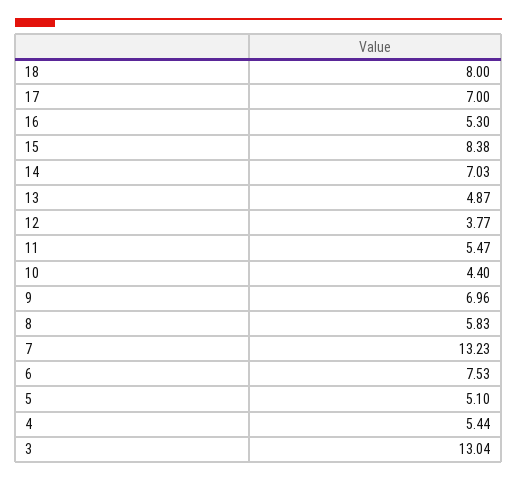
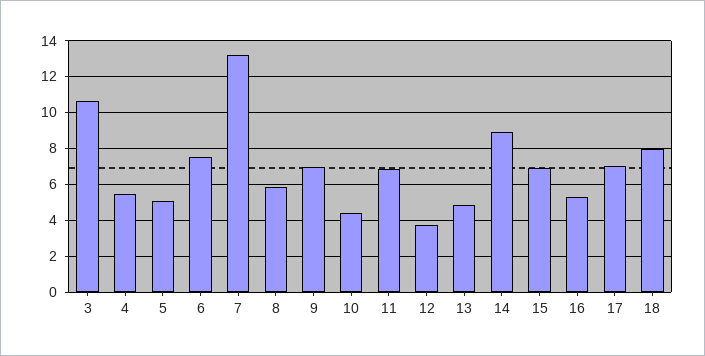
  {
    "18": 8,
    "17": 7,
    "16": 5.3,
-   "15": 8.38,
+   "15": 7,
-   "14": 7.03,
+   "14": 9,
    "13": 4.87,
    "12": 3.77,
-   "11": 5.47,
+   "11": 7,
    "10": 4.4,
    "9": 6.96,
    "8": 5.83,
    "7": 13.23,
    "6": 7.53,
    "5": 5.1,
    "4": 5.44,
-   "3": 13.04
+   "3": 10.5
  }

